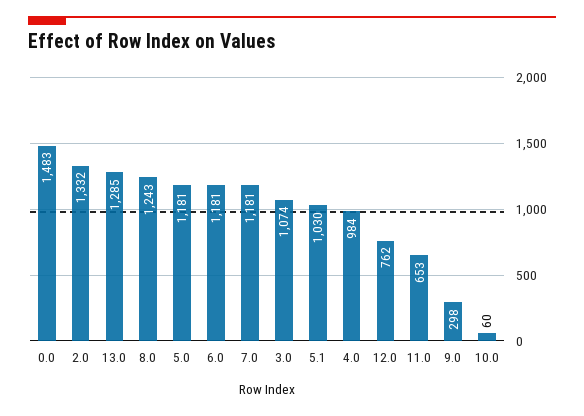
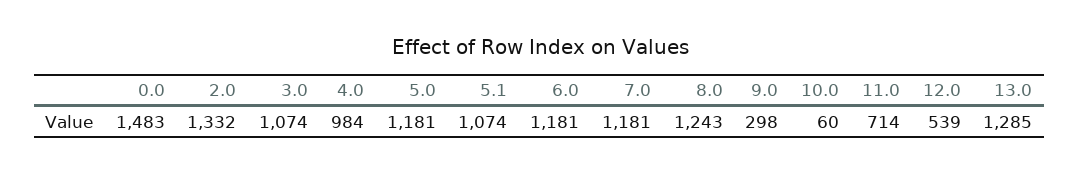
  {
    "0.0": 1483,
    "2.0": 1332,
    "13.0": 1285,
    "8.0": 1243,
    "5.0": 1181,
    "6.0": 1181,
    "7.0": 1181,
    "3.0": 1074,
-   "5.1": 1030,
+   "5.1": 1074,
    "4.0": 984,
-   "12.0": 762,
+   "12.0": 539,
-   "11.0": 653,
+   "11.0": 714,
    "9.0": 298,
    "10.0": 60
  }

